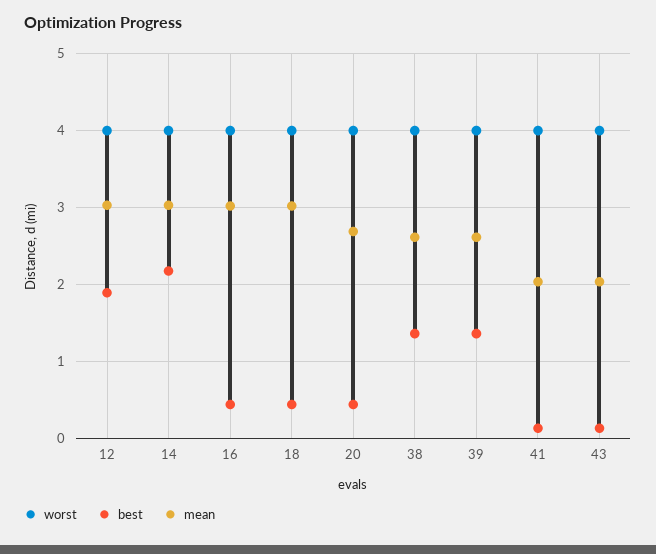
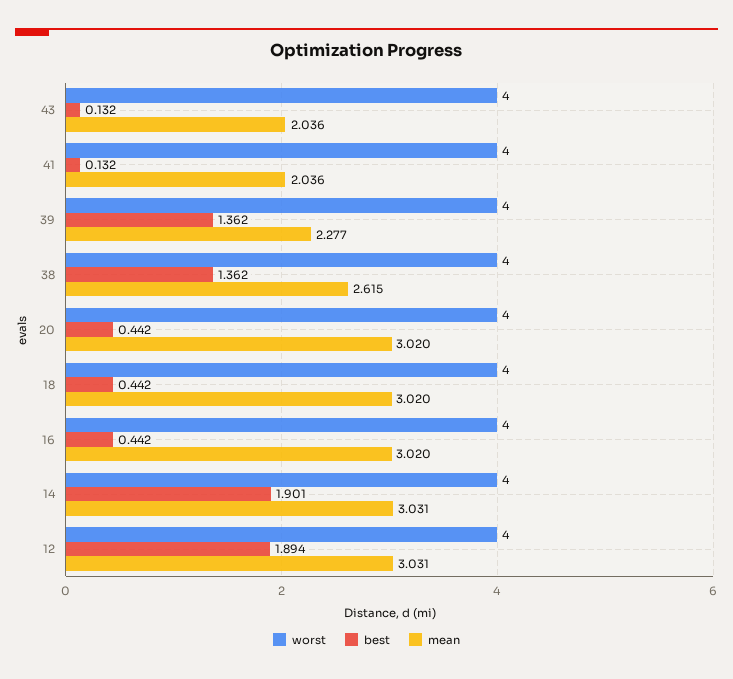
  {
    "worst": {
      "12": 4,
      "14": 4,
      "16": 4,
      "18": 4,
      "20": 4,
      "38": 4,
      "39": 4,
      "41": 4,
      "43": 4
    },
    "best": {
      "12": 1.894,
-     "14": 2.2,
+     "14": 1.901,
      "16": 0.442,
      "18": 0.442,
      "20": 0.442,
      "38": 1.362,
      "39": 1.362,
      "41": 0.132,
      "43": 0.132
    },
    "mean": {
      "12": 3.031,
      "14": 3.031,
      "16": 3.02,
      "18": 3.02,
-     "20": 2.7,
+     "20": 3.02,
      "38": 2.615,
-     "39": 2.6,
+     "39": 2.277,
      "41": 2.036,
      "43": 2.036
    }
  }

